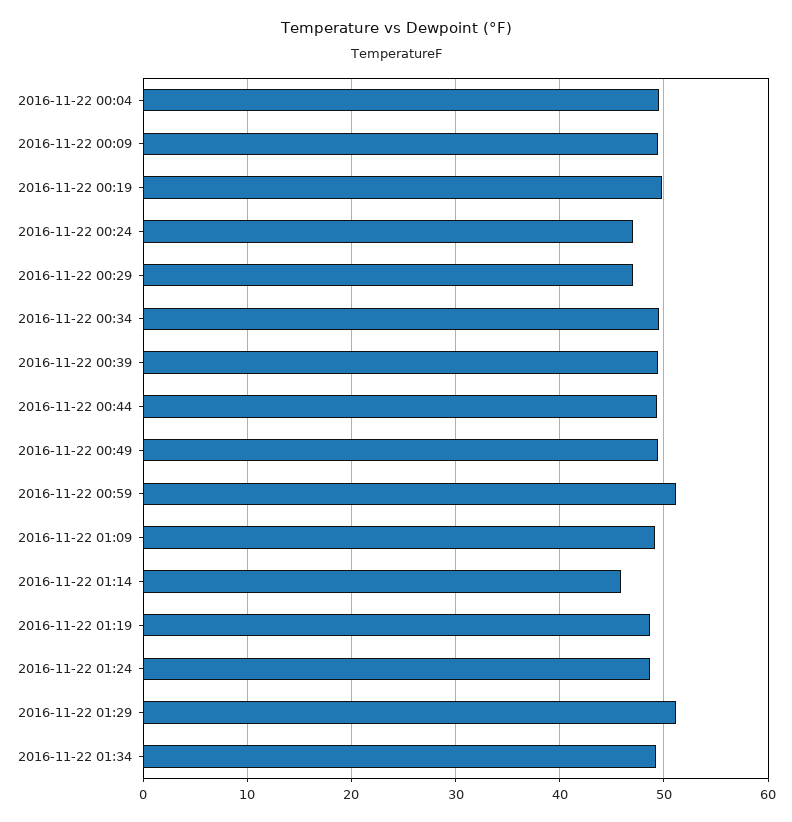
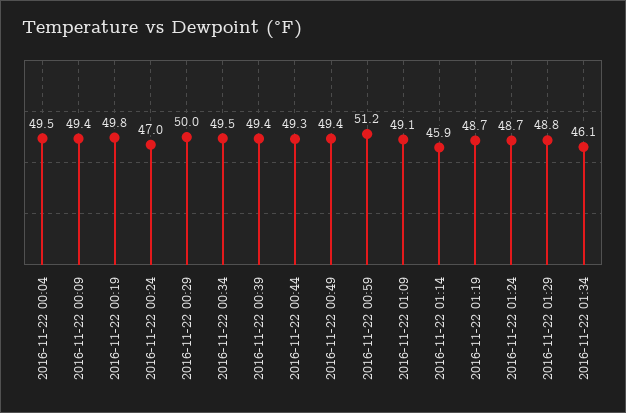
  {
    "2016-11-22 00:04": 49.5,
    "2016-11-22 00:09": 49.4,
    "2016-11-22 00:19": 49.8,
    "2016-11-22 00:24": 47,
-   "2016-11-22 00:29": 47,
+   "2016-11-22 00:29": 50,
    "2016-11-22 00:34": 49.5,
    "2016-11-22 00:39": 49.4,
    "2016-11-22 00:44": 49.3,
    "2016-11-22 00:49": 49.4,
    "2016-11-22 00:59": 51.2,
    "2016-11-22 01:09": 49.1,
    "2016-11-22 01:14": 45.9,
    "2016-11-22 01:19": 48.7,
    "2016-11-22 01:24": 48.7,
-   "2016-11-22 01:29": 51,
+   "2016-11-22 01:29": 48.8,
-   "2016-11-22 01:34": 49
+   "2016-11-22 01:34": 46.1
  }

